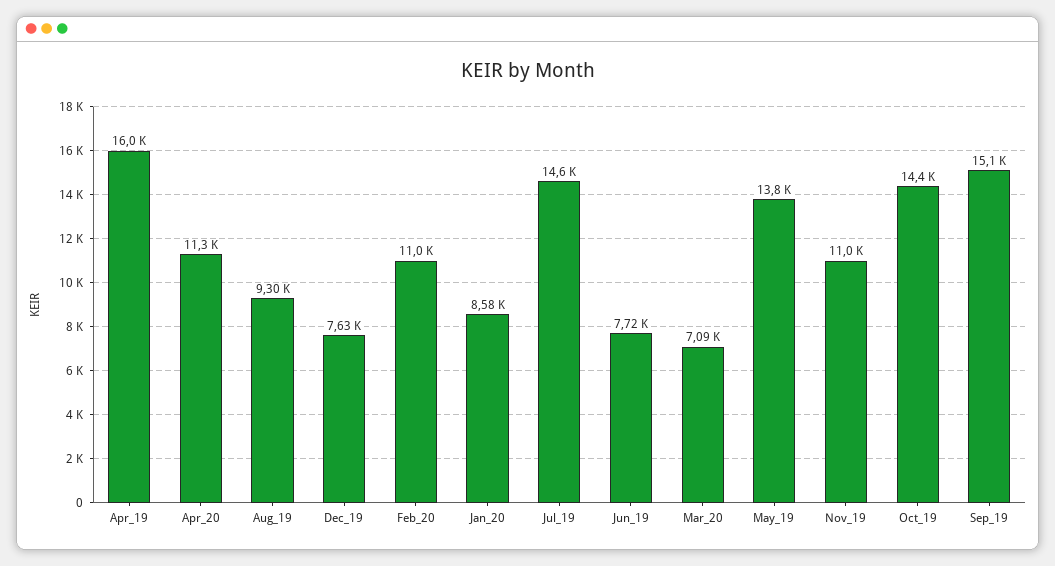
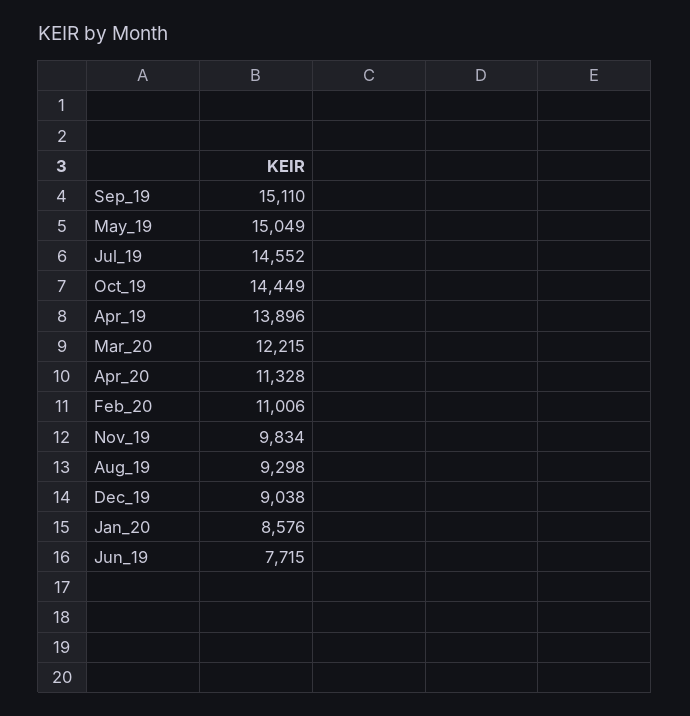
  {
-   "Apr_19": 16000,
+   "Apr_19": 13896,
    "Apr_20": 11328,
    "Aug_19": 9298,
-   "Dec_19": 7630,
+   "Dec_19": 9038,
    "Feb_20": 11006,
    "Jan_20": 8576,
    "Jul_19": 14552,
    "Jun_19": 7715,
-   "Mar_20": 7090,
+   "Mar_20": 12215,
-   "May_19": 13800,
+   "May_19": 15049,
-   "Nov_19": 11000,
+   "Nov_19": 9834,
    "Oct_19": 14449,
    "Sep_19": 15110
  }

